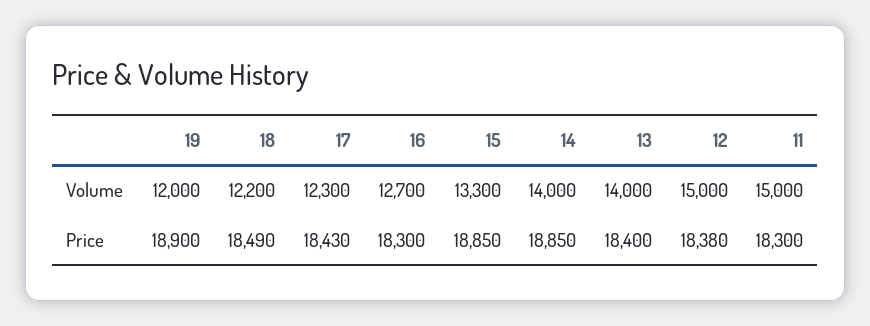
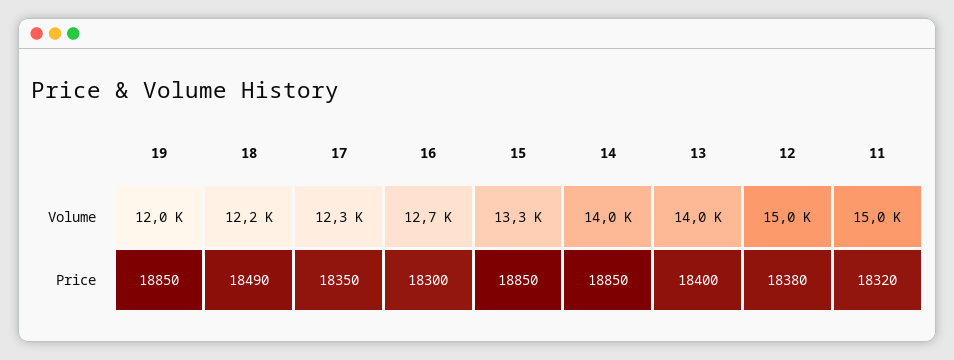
  {
    "19": {
      "Volume": 12000,
-     "Price": 18900
+     "Price": 18850
    },
    "18": {
      "Volume": 12200,
      "Price": 18490
    },
    "17": {
      "Volume": 12300,
-     "Price": 18430
+     "Price": 18350
    },
    "16": {
      "Volume": 12700,
      "Price": 18300
    },
    "15": {
      "Volume": 13300,
      "Price": 18850
    },
    "14": {
      "Volume": 14000,
      "Price": 18850
    },
    "13": {
      "Volume": 14000,
      "Price": 18400
    },
    "12": {
      "Volume": 15000,
      "Price": 18380
    },
    "11": {
      "Volume": 15000,
-     "Price": 18300
+     "Price": 18320
    }
  }

